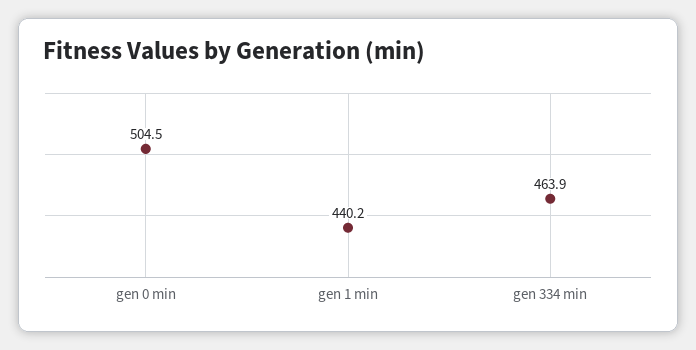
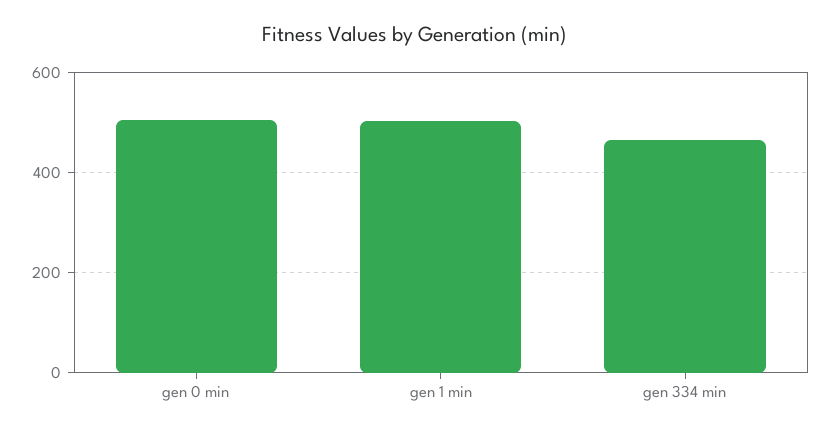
  {
    "gen 0 min": 504.5,
-   "gen 1 min": 440.2,
+   "gen 1 min": 500,
    "gen 334 min": 463.9
  }

